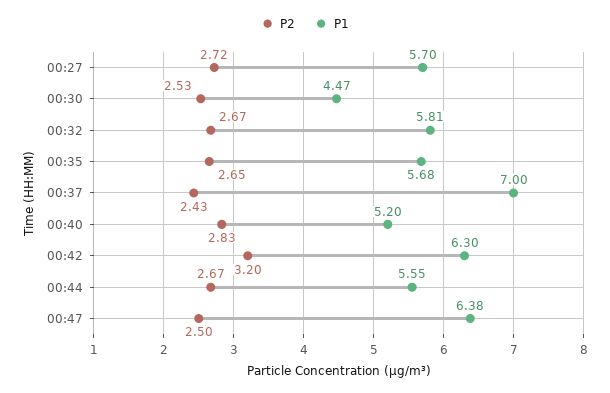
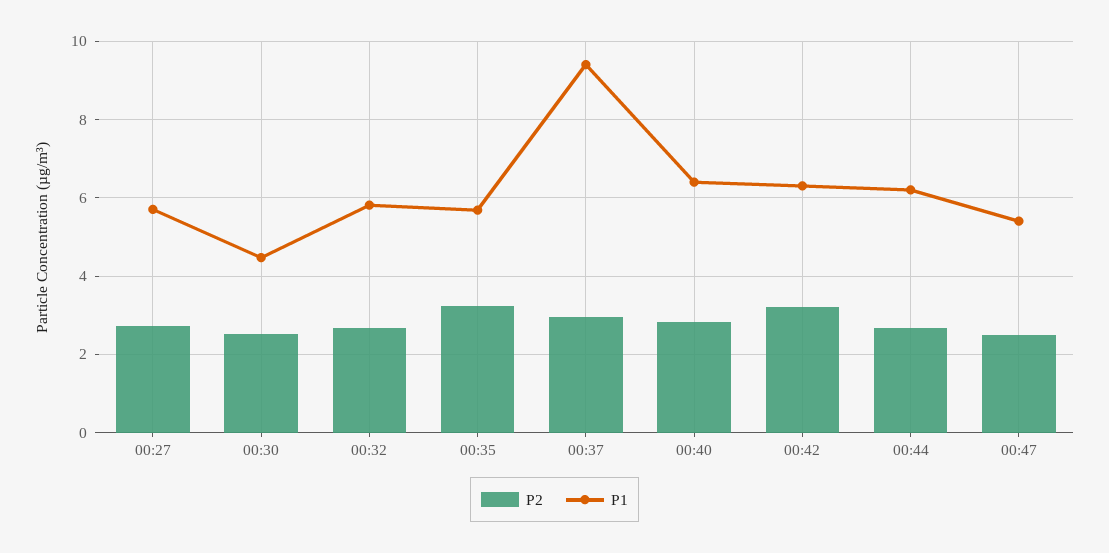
  {
    "P2": {
      "00:27": 2.72,
      "00:30": 2.53,
      "00:32": 2.67,
-     "00:35": 2.65,
+     "00:35": 3.2,
-     "00:37": 2.43,
+     "00:37": 3,
      "00:40": 2.83,
      "00:42": 3.2,
      "00:44": 2.67,
      "00:47": 2.5
    },
    "P1": {
      "00:27": 5.7,
      "00:30": 4.47,
      "00:32": 5.81,
      "00:35": 5.68,
-     "00:37": 7,
+     "00:37": 9.4,
-     "00:40": 5.2,
+     "00:40": 6.4,
      "00:42": 6.3,
-     "00:44": 5.55,
+     "00:44": 6.2,
-     "00:47": 6.38
+     "00:47": 5.4
    }
  }

